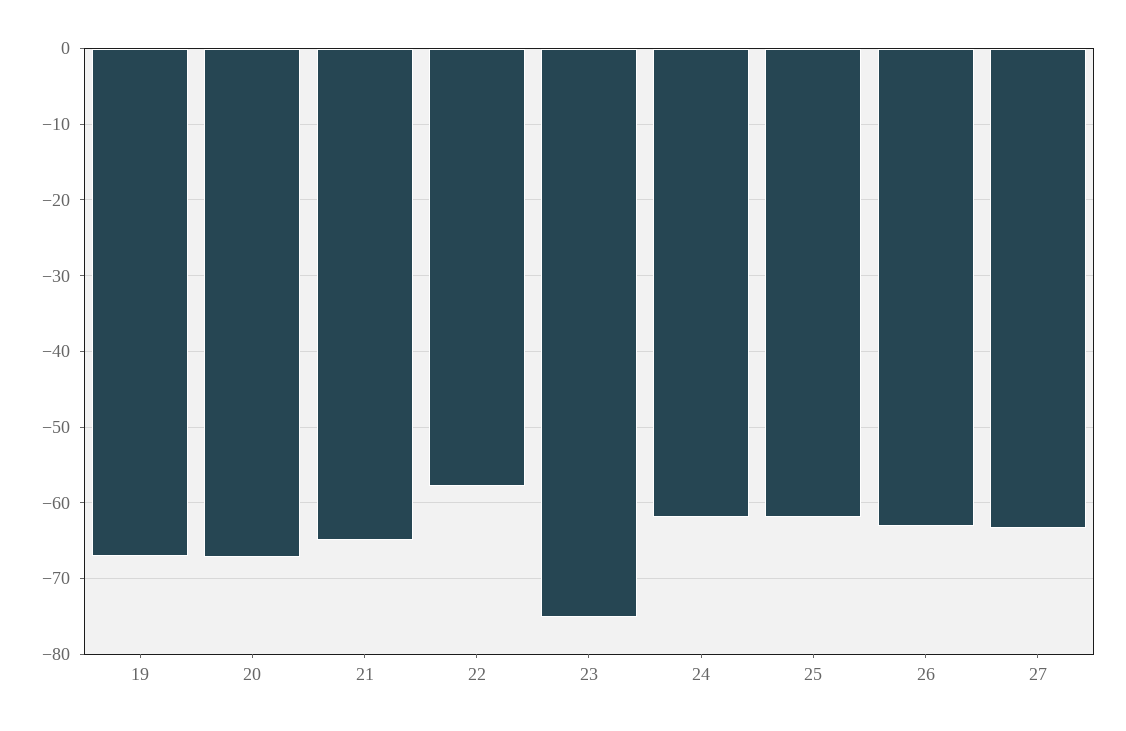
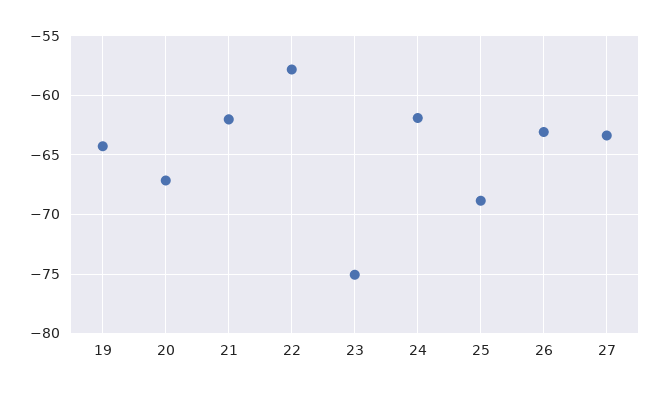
  {
-   "19": -67,
+   "19": -64,
    "20": -67,
-   "21": -65,
+   "21": -62,
    "22": -58,
    "23": -75,
    "24": -62,
-   "25": -62,
+   "25": -69,
    "26": -63,
    "27": -63
  }

